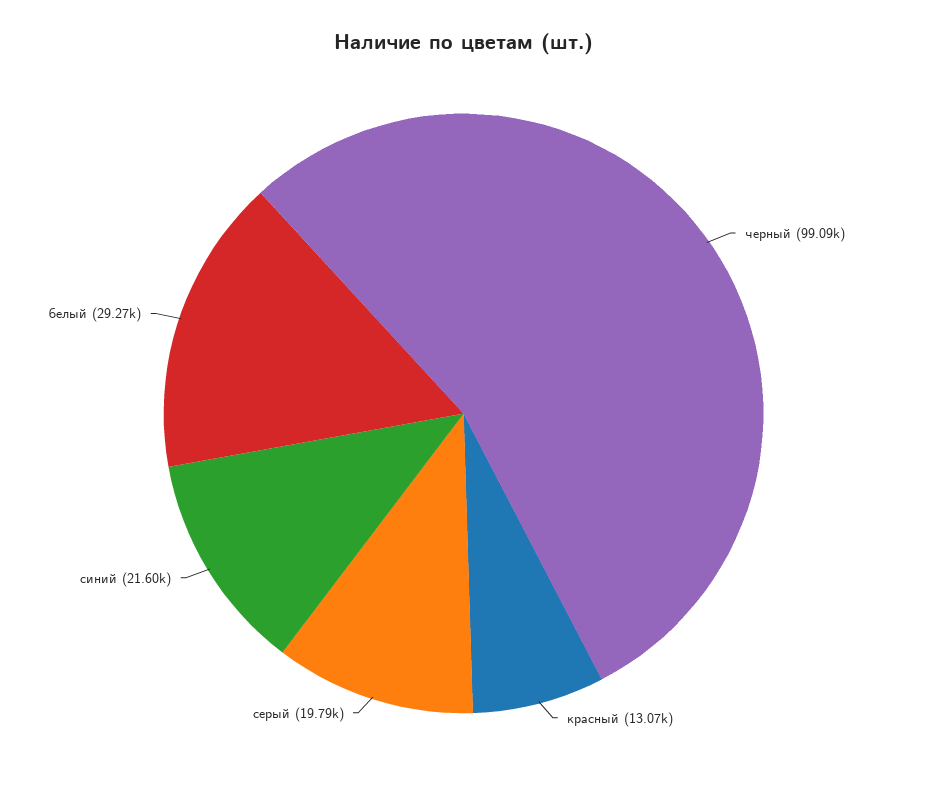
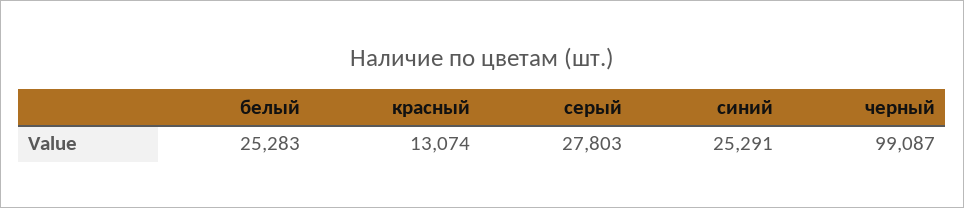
  {
    "черный": 99087,
    "красный": 13074,
-   "серый": 19790,
+   "серый": 27803,
-   "синий": 21600,
+   "синий": 25291,
-   "белый": 29270
+   "белый": 25283
  }

